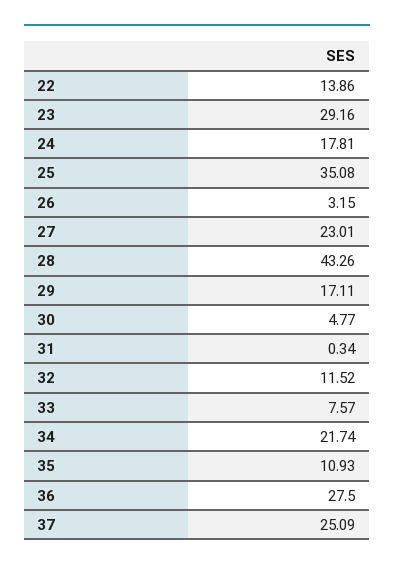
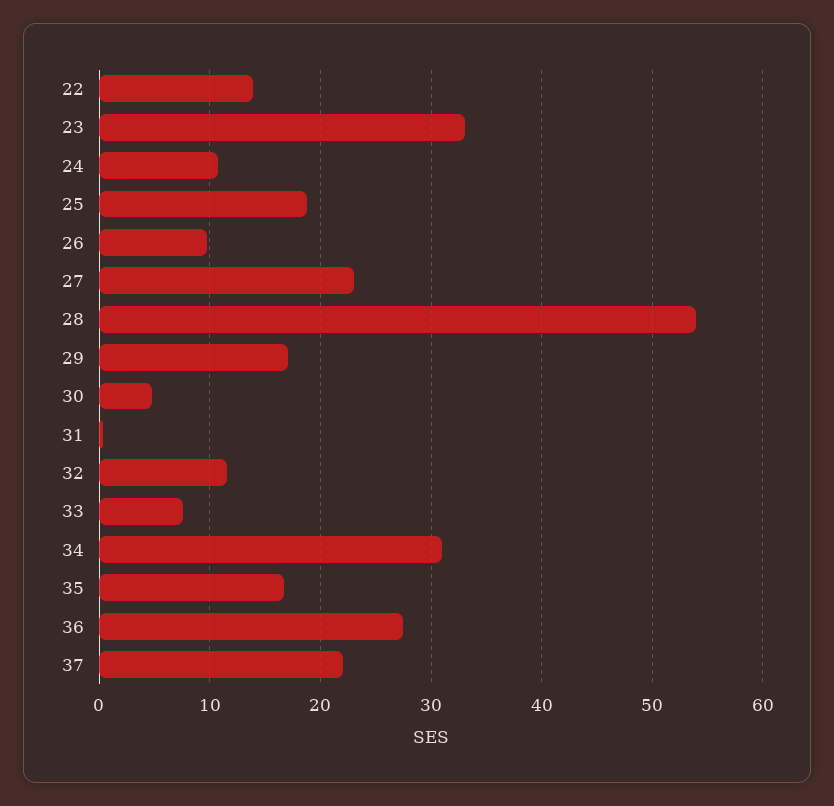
  {
    "22": 13.86,
-   "23": 29.16,
+   "23": 33,
-   "24": 17.81,
+   "24": 11,
-   "25": 35.08,
+   "25": 19,
-   "26": 3.15,
+   "26": 10,
    "27": 23.01,
-   "28": 43.26,
+   "28": 54,
    "29": 17.11,
    "30": 4.77,
    "31": 0.34,
    "32": 11.52,
    "33": 7.57,
-   "34": 21.74,
+   "34": 31,
-   "35": 10.93,
+   "35": 17,
    "36": 27.5,
-   "37": 25.09
+   "37": 22
  }

